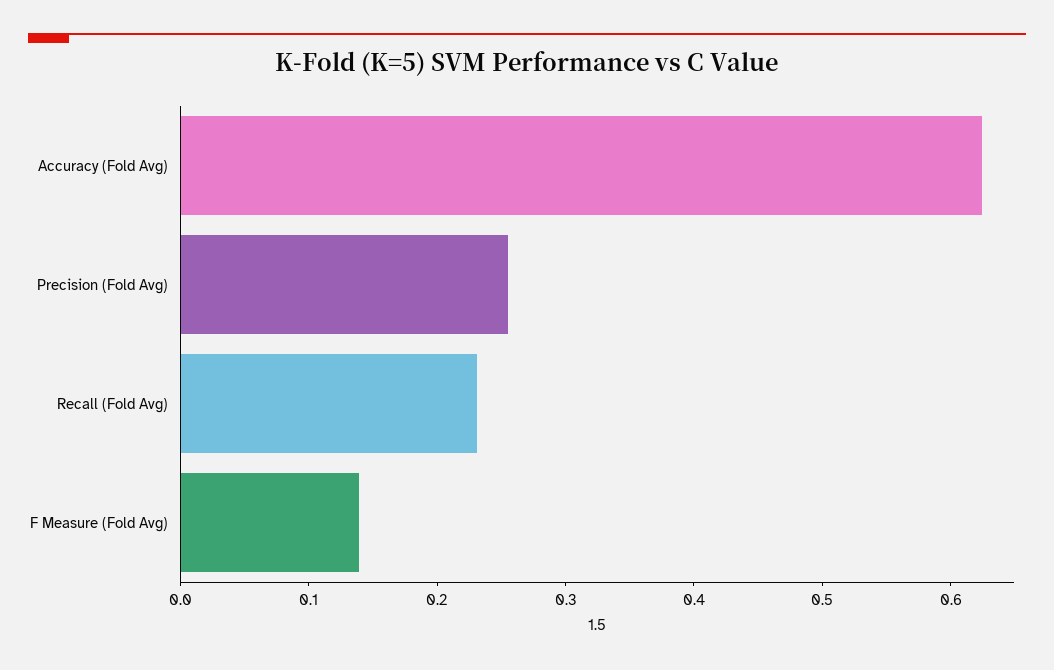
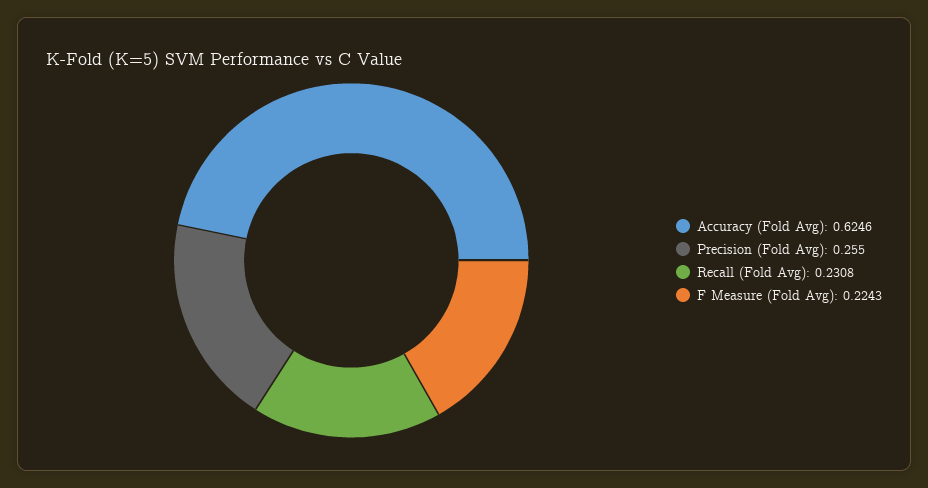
  {
    "Accuracy (Fold Avg)": 0.6246,
    "Precision (Fold Avg)": 0.255,
    "Recall (Fold Avg)": 0.2308,
-   "F Measure (Fold Avg)": 0.14
+   "F Measure (Fold Avg)": 0.2243
  }

